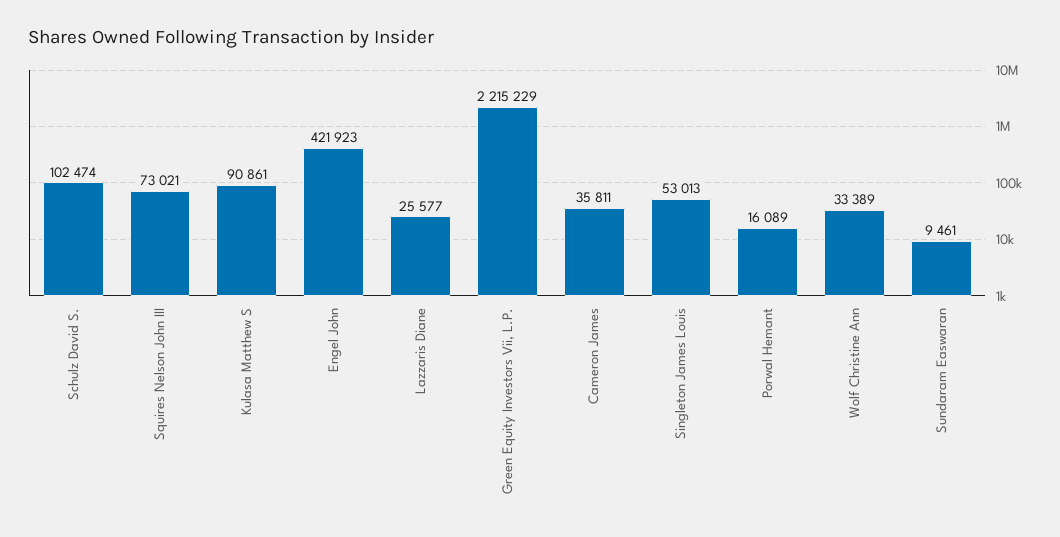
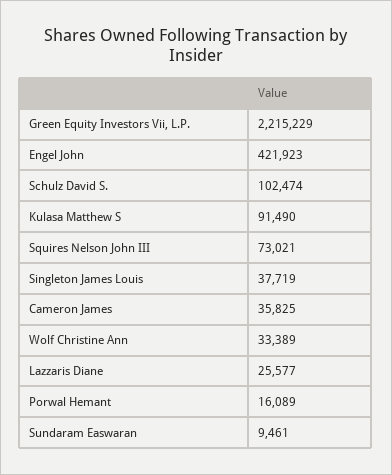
  {
    "Schulz David S.": 102474,
    "Squires Nelson John III": 73021,
-   "Kulasa Matthew S": 90861,
+   "Kulasa Matthew S": 91490,
    "Engel John": 421923,
    "Lazzaris Diane": 25577,
    "Green Equity Investors Vii, L.P.": 2215229,
-   "Cameron James": 35811,
+   "Cameron James": 35825,
-   "Singleton James Louis": 53013,
+   "Singleton James Louis": 37719,
    "Porwal Hemant": 16089,
    "Wolf Christine Ann": 33389,
    "Sundaram Easwaran": 9461
  }

